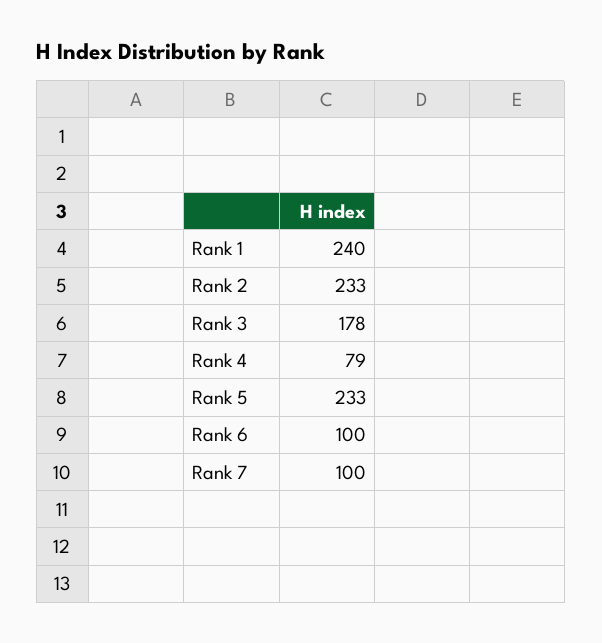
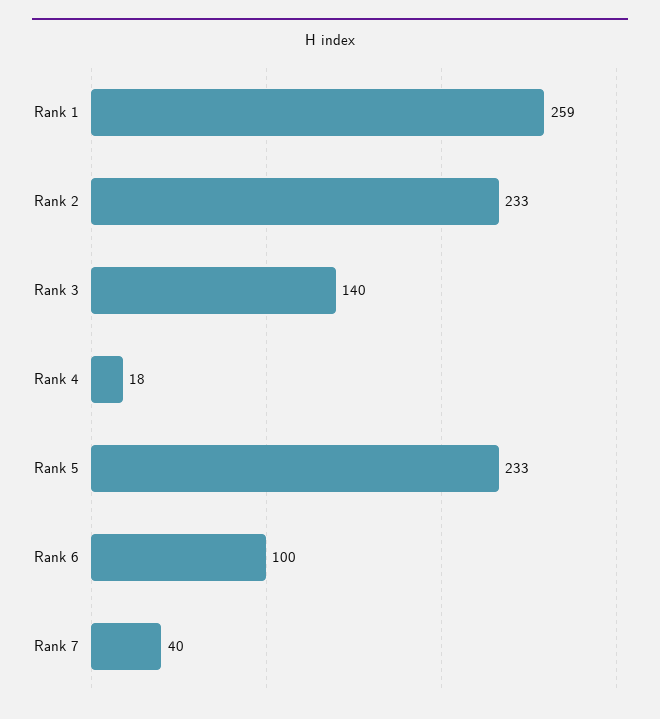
  {
-   "Rank 1": 240,
+   "Rank 1": 259,
    "Rank 2": 233,
-   "Rank 3": 178,
+   "Rank 3": 140,
-   "Rank 4": 79,
+   "Rank 4": 18,
    "Rank 5": 233,
    "Rank 6": 100,
-   "Rank 7": 100
+   "Rank 7": 40
  }

